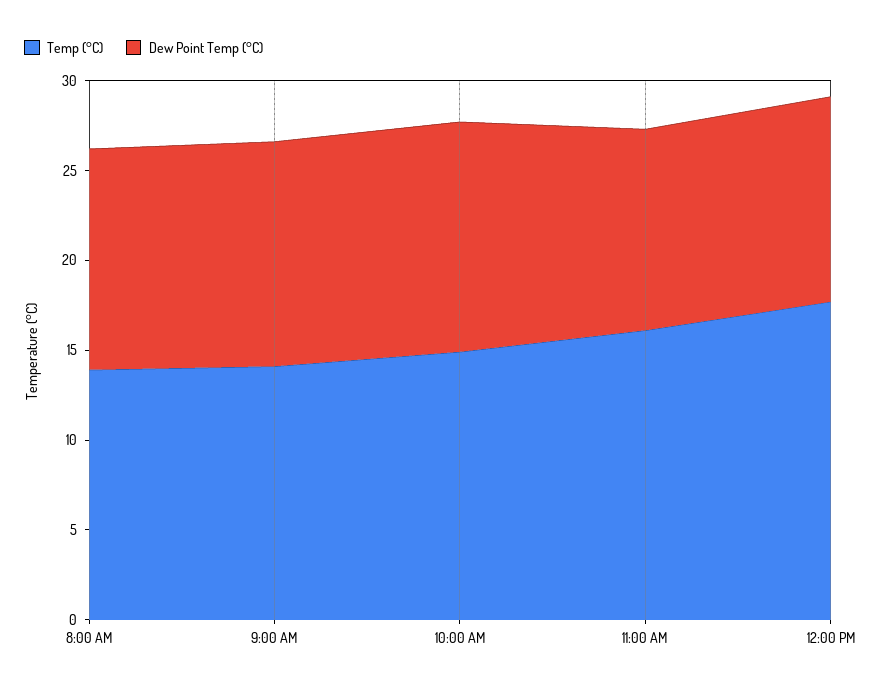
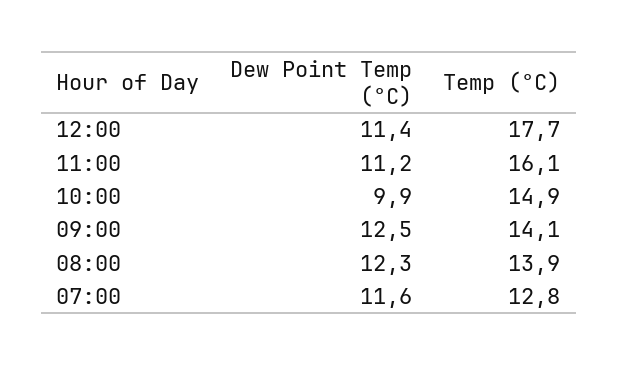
  {
    "Temp (°C)": {
      "8:00 AM": 13.9,
      "9:00 AM": 14.1,
      "10:00 AM": 14.9,
      "11:00 AM": 16.1,
-     "12:00 PM": 17.7
+     "12:00 PM": 17.7,
+     "07:00": 12.8
    },
    "Dew Point Temp (°C)": {
      "8:00 AM": 12.3,
      "9:00 AM": 12.5,
-     "10:00 AM": 13,
+     "10:00 AM": 9.9,
      "11:00 AM": 11.2,
-     "12:00 PM": 11.4
+     "12:00 PM": 11.4,
+     "07:00": 11.6
    }
  }

